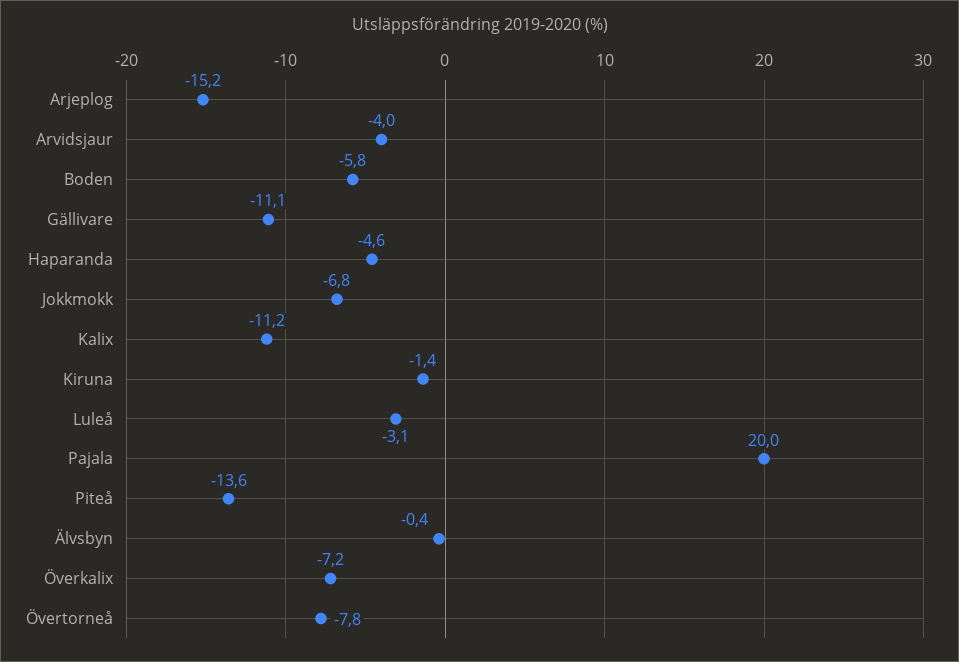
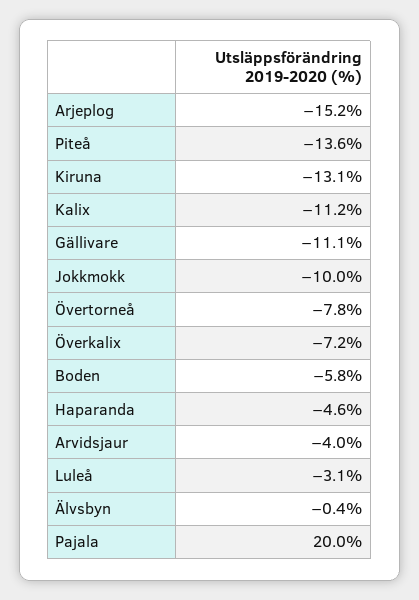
  {
    "Arjeplog": -15.2,
    "Arvidsjaur": -4,
    "Boden": -5.8,
    "Gällivare": -11.1,
    "Haparanda": -4.6,
-   "Jokkmokk": -6.8,
+   "Jokkmokk": -10,
    "Kalix": -11.2,
-   "Kiruna": -1.4,
+   "Kiruna": -13.1,
    "Luleå": -3.1,
    "Pajala": 20,
    "Piteå": -13.6,
    "Älvsbyn": -0.4,
    "Överkalix": -7.2,
    "Övertorneå": -7.8
  }

